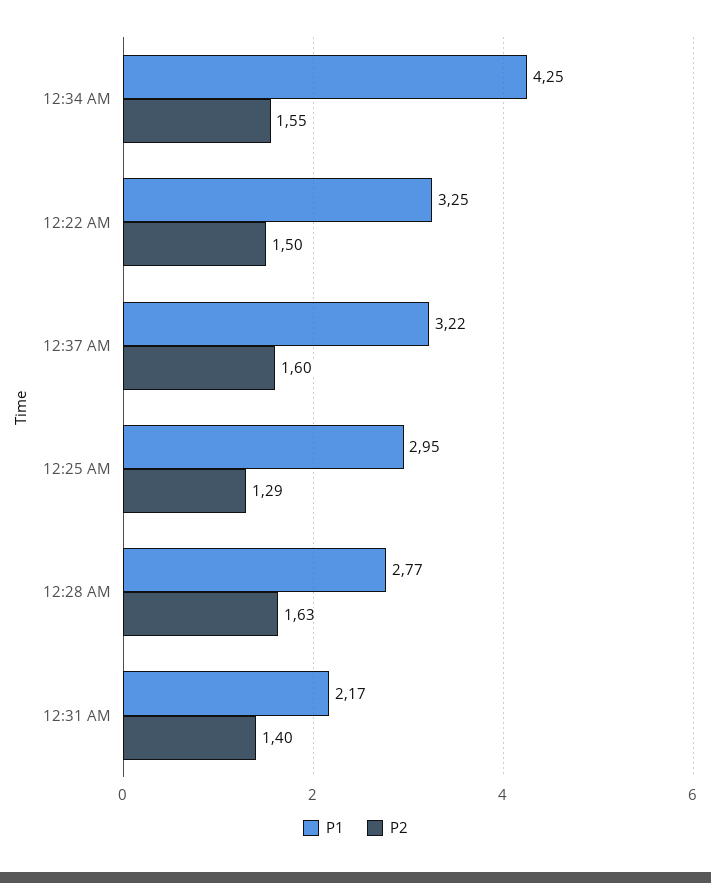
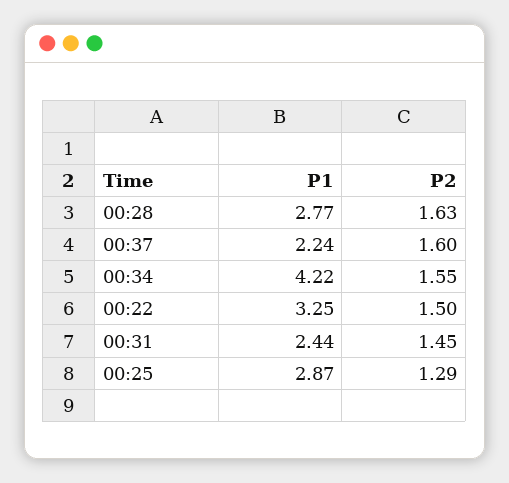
  {
    "P1": {
-     "12:34 AM": 4.25,
+     "12:34 AM": 4.22,
      "12:22 AM": 3.25,
-     "12:37 AM": 3.22,
+     "12:37 AM": 2.24,
-     "12:25 AM": 2.95,
+     "12:25 AM": 2.87,
      "12:28 AM": 2.77,
-     "12:31 AM": 2.17
+     "12:31 AM": 2.44
    },
    "P2": {
      "12:34 AM": 1.55,
      "12:22 AM": 1.5,
      "12:37 AM": 1.6,
      "12:25 AM": 1.29,
      "12:28 AM": 1.63,
-     "12:31 AM": 1.4
+     "12:31 AM": 1.45
    }
  }

